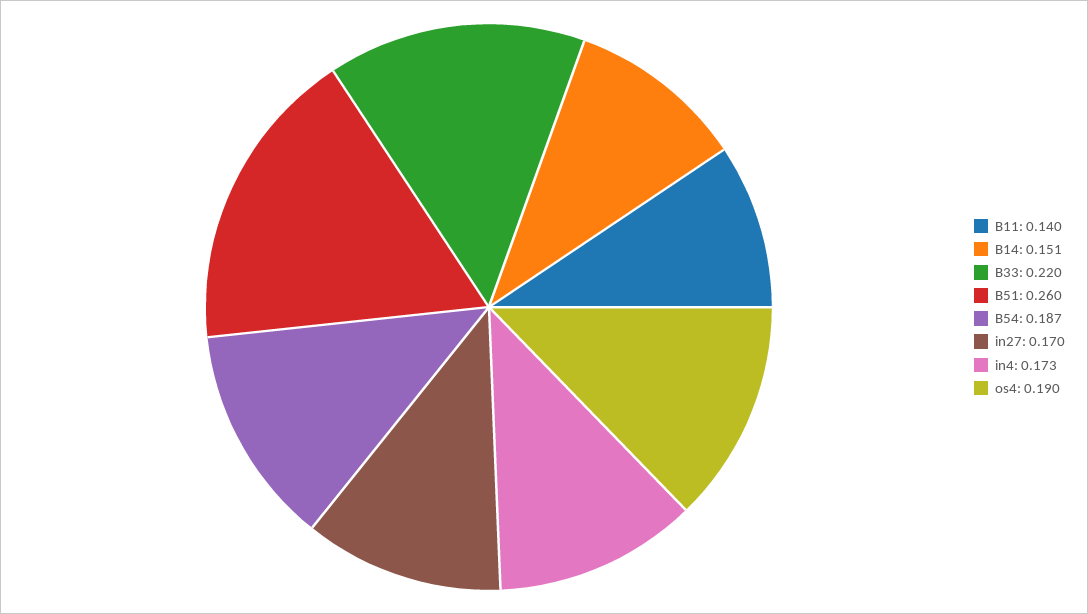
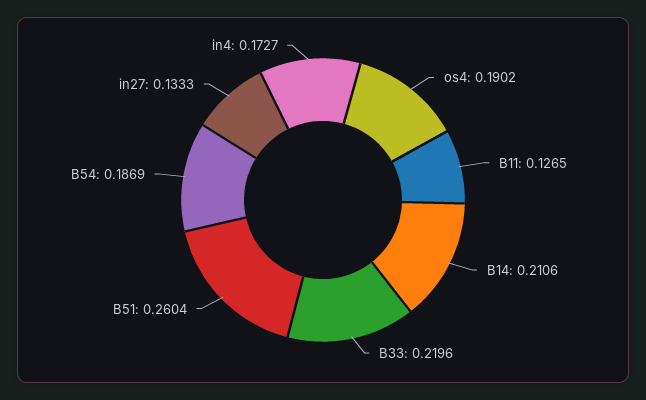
  {
-   "B11": 0.14,
+   "B11": 0.1265,
-   "B14": 0.151,
+   "B14": 0.2106,
    "B33": 0.2196,
    "B51": 0.2604,
    "B54": 0.1869,
-   "in27": 0.17,
+   "in27": 0.1333,
    "in4": 0.1727,
    "os4": 0.1902
  }

